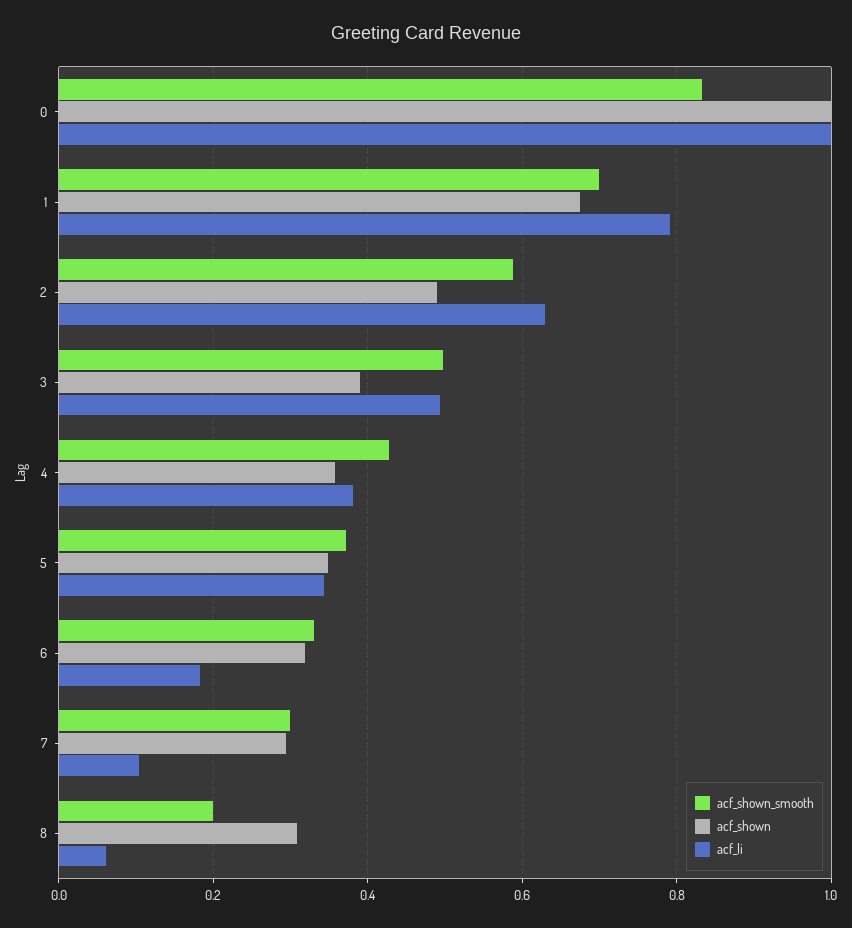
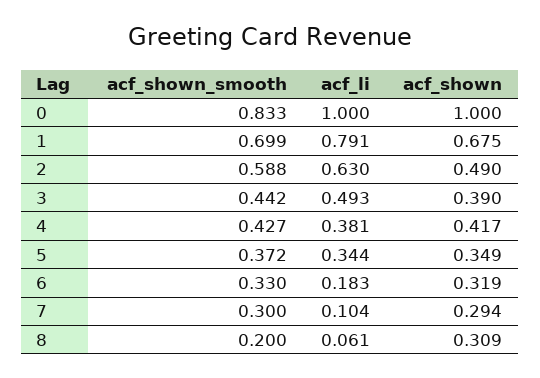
  {
    "acf_shown_smooth": {
      "0": 0.833,
      "1": 0.699,
      "2": 0.588,
-     "3": 0.5,
+     "3": 0.442,
      "4": 0.427,
      "5": 0.372,
      "6": 0.33,
      "7": 0.3,
      "8": 0.2
    },
    "acf_shown": {
      "0": 1,
      "1": 0.675,
      "2": 0.49,
      "3": 0.39,
-     "4": 0.36,
+     "4": 0.417,
      "5": 0.349,
      "6": 0.319,
      "7": 0.294,
      "8": 0.309
    },
    "acf_li": {
      "0": 1,
      "1": 0.791,
      "2": 0.63,
      "3": 0.493,
      "4": 0.381,
      "5": 0.344,
      "6": 0.183,
      "7": 0.104,
      "8": 0.061
    }
  }

